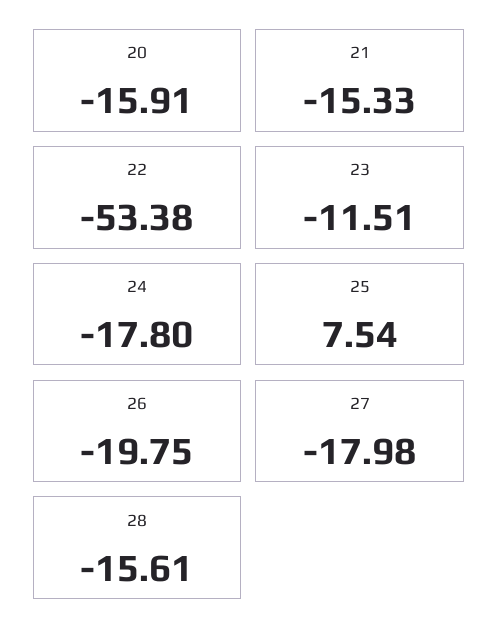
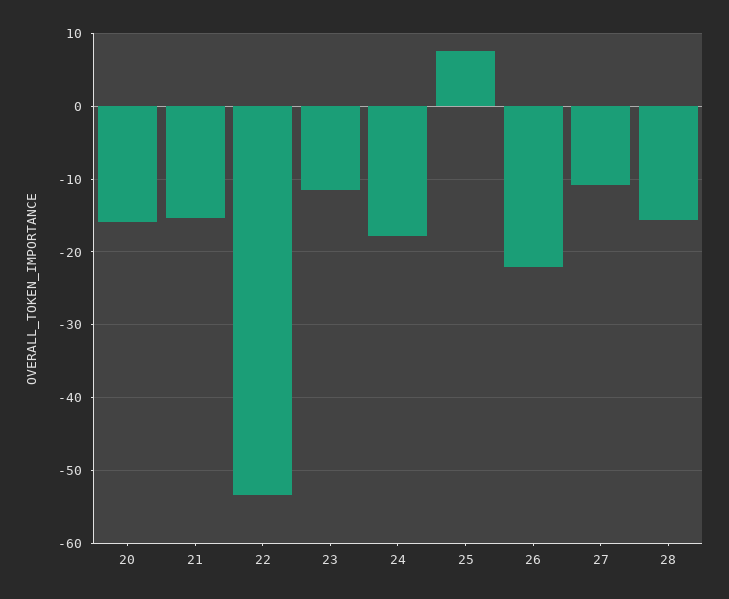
  {
    "20": -15.91,
    "21": -15.33,
    "22": -53.38,
    "23": -11.51,
    "24": -17.8,
    "25": 7.54,
-   "26": -19.75,
+   "26": -22,
-   "27": -17.98,
+   "27": -11,
    "28": -15.61
  }

